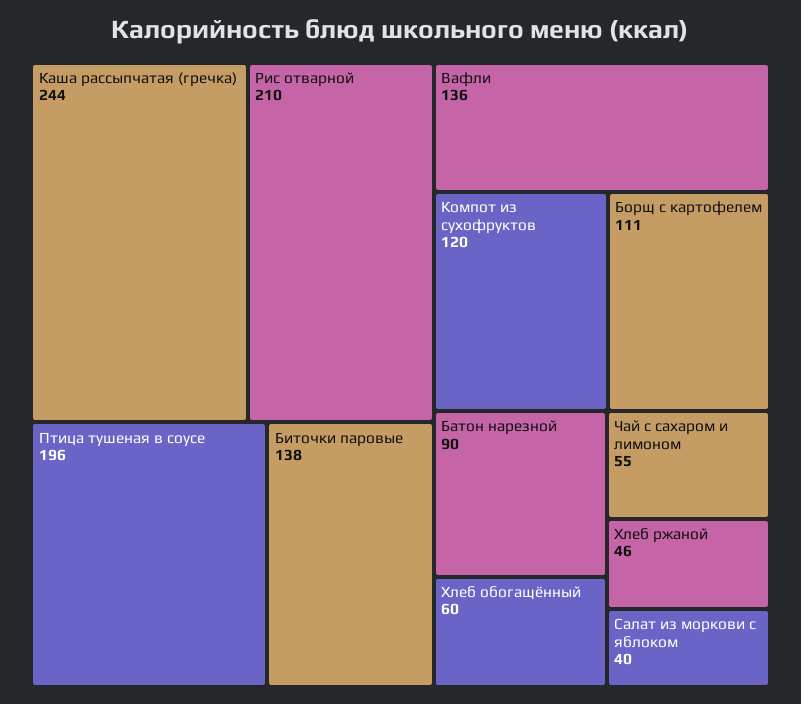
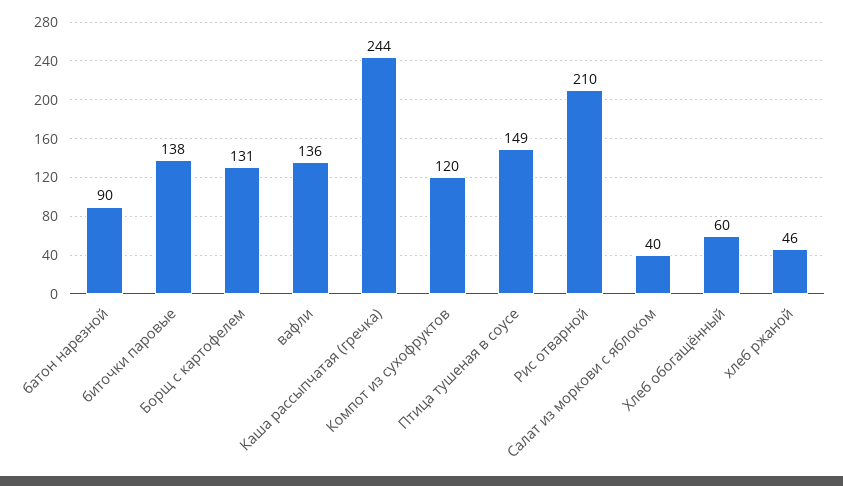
  {
    "Каша рассыпчатая (гречка)": 244,
    "Рис отварной": 210,
-   "Птица тушеная в соусе": 196,
+   "Птица тушеная в соусе": 149,
    "Биточки паровые": 138,
    "Вафли": 136,
    "Компот из сухофруктов": 120,
-   "Борщ с картофелем": 111,
+   "Борщ с картофелем": 131,
    "Батон нарезной": 90,
    "Хлеб обогащённый": 60,
-   "Чай с сахаром и лимоном": 55,
    "Хлеб ржаной": 46,
    "Салат из моркови с яблоком": 40
  }

